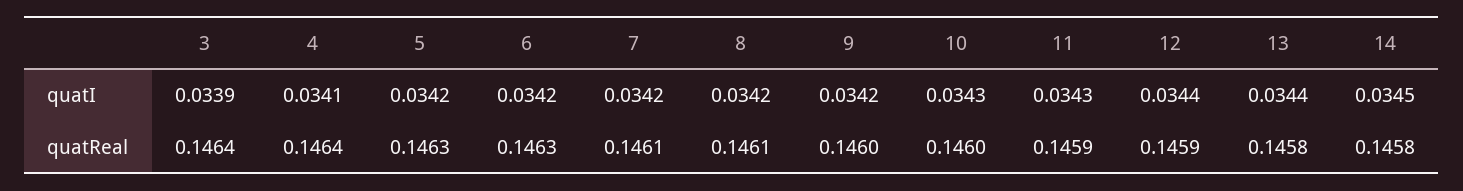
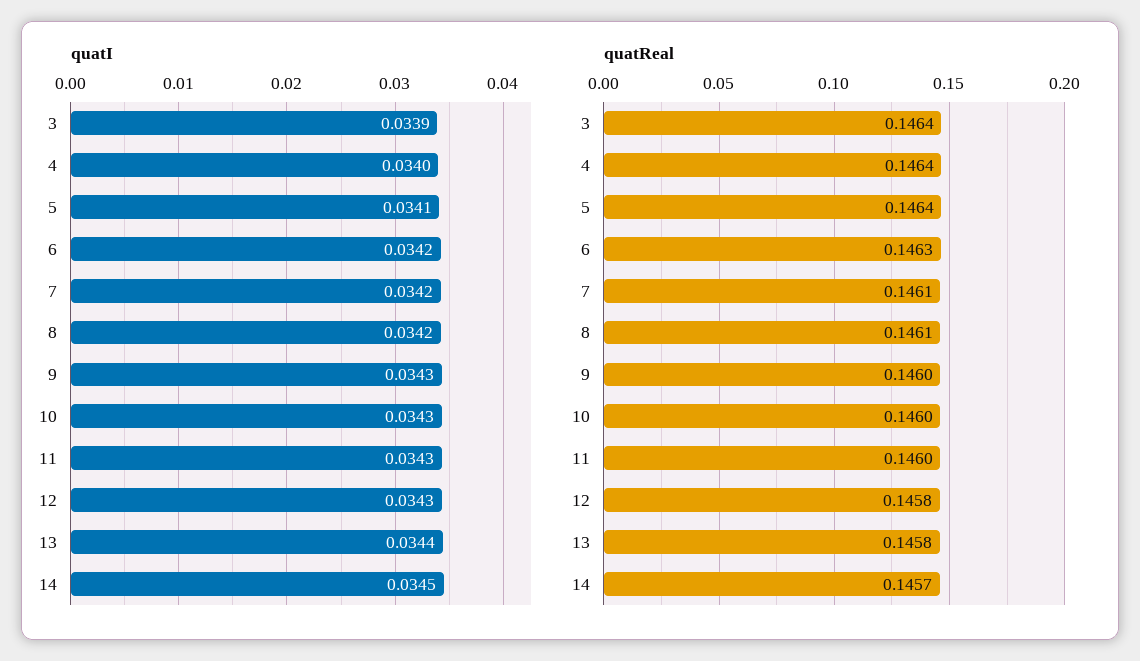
  {
    "quatI": {
      "3": 0.0339,
-     "4": 0.0341,
+     "4": 0.034,
-     "5": 0.0342,
+     "5": 0.0341,
      "6": 0.0342,
      "7": 0.0342,
      "8": 0.0342,
-     "9": 0.0342,
+     "9": 0.0343,
      "10": 0.0343,
      "11": 0.0343,
-     "12": 0.0344,
+     "12": 0.0343,
      "13": 0.0344,
      "14": 0.0345
    },
    "quatReal": {
      "3": 0.1464,
      "4": 0.1464,
-     "5": 0.1463,
+     "5": 0.1464,
      "6": 0.1463,
      "7": 0.1461,
      "8": 0.1461,
      "9": 0.146,
      "10": 0.146,
-     "11": 0.1459,
+     "11": 0.146,
-     "12": 0.1459,
+     "12": 0.1458,
      "13": 0.1458,
-     "14": 0.1458
+     "14": 0.1457
    }
  }

